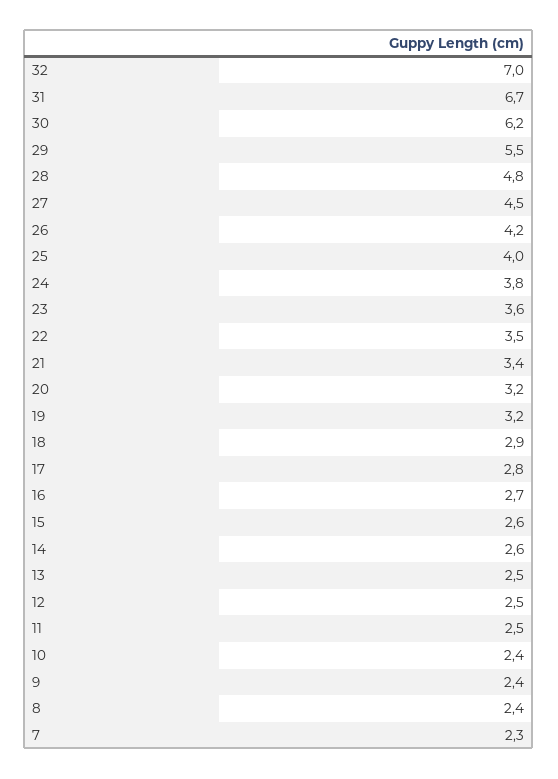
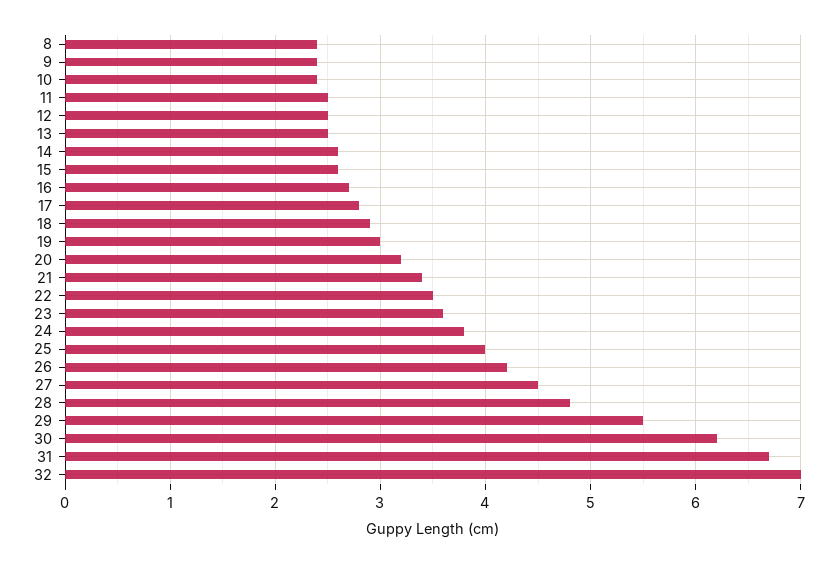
  {
    "32": 7,
    "31": 6.7,
    "30": 6.2,
    "29": 5.5,
    "28": 4.8,
    "27": 4.5,
    "26": 4.2,
    "25": 4,
    "24": 3.8,
    "23": 3.6,
    "22": 3.5,
    "21": 3.4,
    "20": 3.2,
-   "19": 3.2,
+   "19": 3,
    "18": 2.9,
    "17": 2.8,
    "16": 2.7,
    "15": 2.6,
    "14": 2.6,
    "13": 2.5,
    "12": 2.5,
    "11": 2.5,
    "10": 2.4,
    "9": 2.4,
-   "8": 2.4,
+   "8": 2.4
-   "7": 2.3
  }

